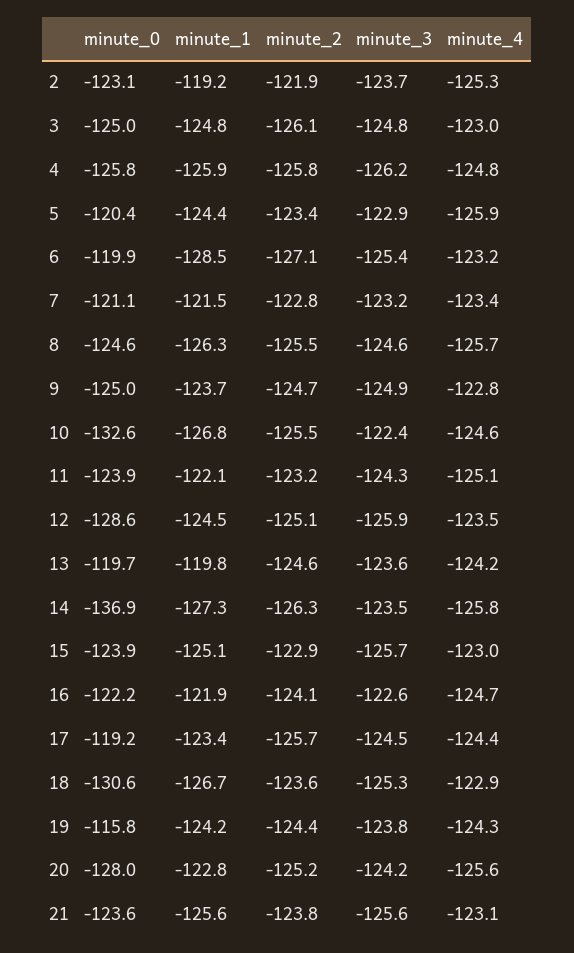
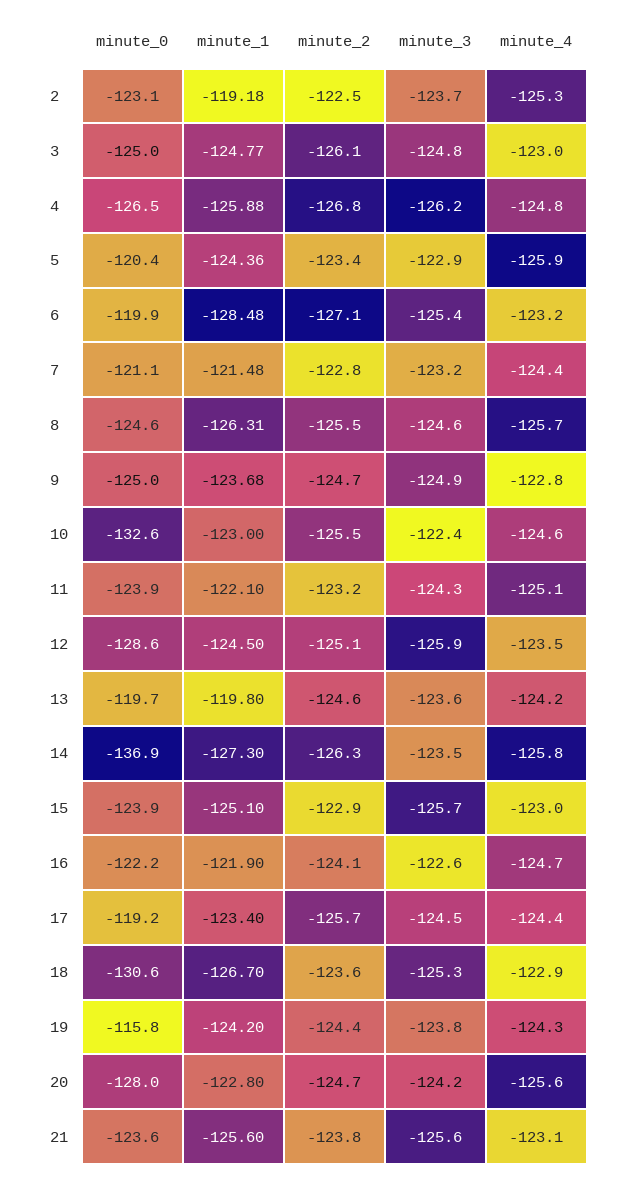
  {
    "minute_0": {
      "2": -123.1,
      "3": -125,
-     "4": -125.8,
+     "4": -126.5,
      "5": -120.4,
      "6": -119.9,
      "7": -121.1,
      "8": -124.6,
      "9": -125,
      "10": -132.6,
      "11": -123.9,
      "12": -128.6,
      "13": -119.7,
      "14": -136.9,
      "15": -123.9,
      "16": -122.2,
      "17": -119.2,
      "18": -130.6,
      "19": -115.8,
      "20": -128,
      "21": -123.6
    },
    "minute_1": {
      "2": -119.18,
      "3": -124.77,
      "4": -125.88,
      "5": -124.36,
      "6": -128.48,
      "7": -121.48,
      "8": -126.31,
      "9": -123.68,
-     "10": -126.8,
+     "10": -123,
      "11": -122.1,
      "12": -124.5,
      "13": -119.8,
      "14": -127.3,
      "15": -125.1,
      "16": -121.9,
      "17": -123.4,
      "18": -126.7,
      "19": -124.2,
      "20": -122.8,
      "21": -125.6
    },
    "minute_2": {
-     "2": -121.9,
+     "2": -122.5,
      "3": -126.1,
-     "4": -125.8,
+     "4": -126.8,
      "5": -123.4,
      "6": -127.1,
      "7": -122.8,
      "8": -125.5,
      "9": -124.7,
      "10": -125.5,
      "11": -123.2,
      "12": -125.1,
      "13": -124.6,
      "14": -126.3,
      "15": -122.9,
      "16": -124.1,
      "17": -125.7,
      "18": -123.6,
      "19": -124.4,
-     "20": -125.2,
+     "20": -124.7,
      "21": -123.8
    },
    "minute_3": {
      "2": -123.7,
      "3": -124.8,
      "4": -126.2,
      "5": -122.9,
      "6": -125.4,
      "7": -123.2,
      "8": -124.6,
      "9": -124.9,
      "10": -122.4,
      "11": -124.3,
      "12": -125.9,
      "13": -123.6,
      "14": -123.5,
      "15": -125.7,
      "16": -122.6,
      "17": -124.5,
      "18": -125.3,
      "19": -123.8,
      "20": -124.2,
      "21": -125.6
    },
    "minute_4": {
      "2": -125.3,
      "3": -123,
      "4": -124.8,
      "5": -125.9,
      "6": -123.2,
-     "7": -123.4,
+     "7": -124.4,
      "8": -125.7,
      "9": -122.8,
      "10": -124.6,
      "11": -125.1,
      "12": -123.5,
      "13": -124.2,
      "14": -125.8,
      "15": -123,
      "16": -124.7,
      "17": -124.4,
      "18": -122.9,
      "19": -124.3,
      "20": -125.6,
      "21": -123.1
    }
  }

